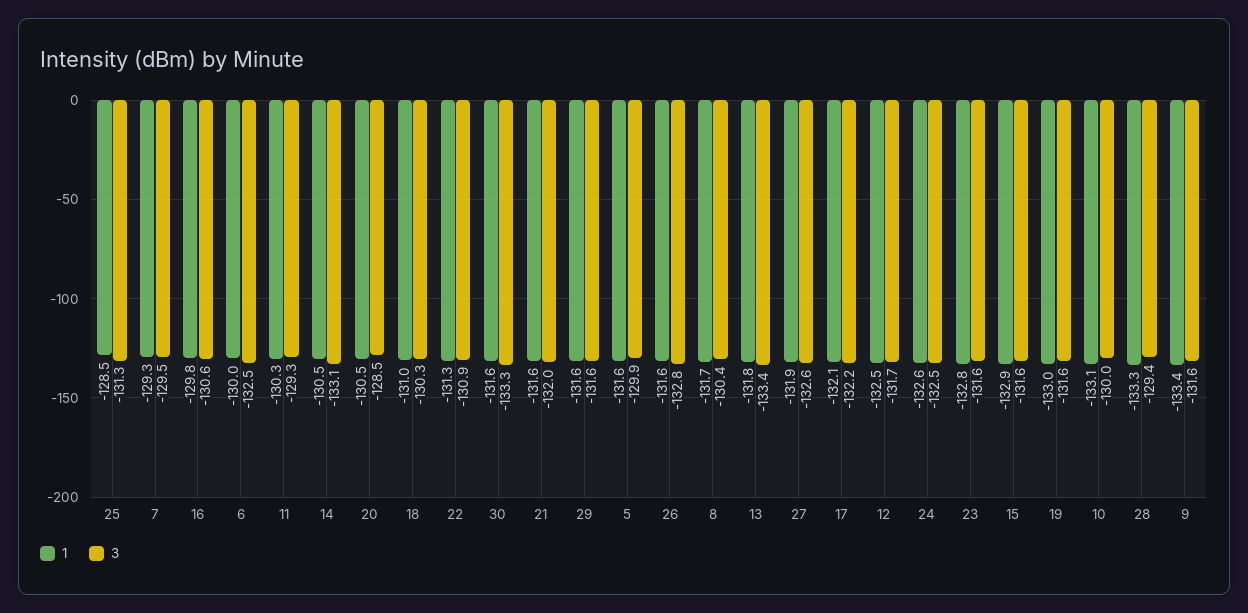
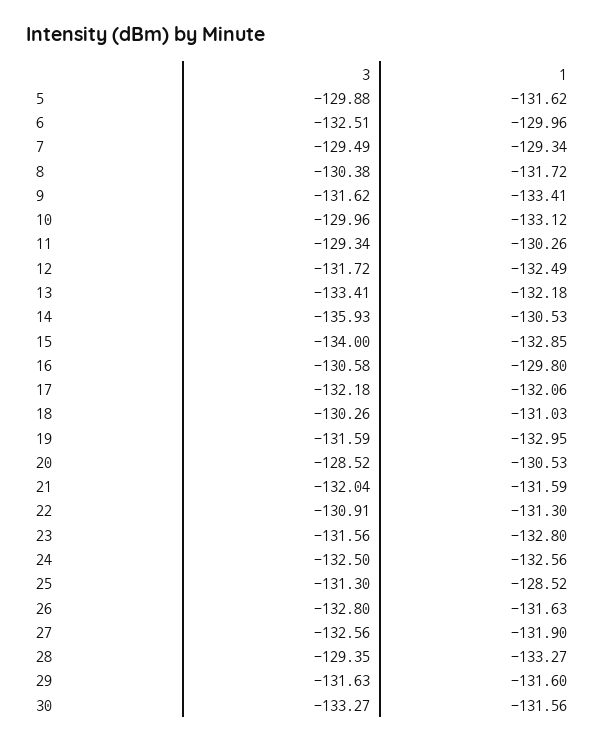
  {
    "1": {
      "25": -128.52,
      "7": -129.34,
      "16": -129.8,
      "6": -129.96,
      "11": -130.26,
      "14": -130.53,
      "20": -130.53,
      "18": -131.03,
      "22": -131.3,
      "30": -131.56,
      "21": -131.59,
      "29": -131.6,
      "5": -131.62,
      "26": -131.63,
      "8": -131.72,
-     "13": -131.8,
+     "13": -132.18,
      "27": -131.9,
      "17": -132.06,
      "12": -132.49,
      "24": -132.56,
      "23": -132.8,
      "15": -132.85,
      "19": -132.95,
      "10": -133.12,
      "28": -133.27,
      "9": -133.41
    },
    "3": {
      "25": -131.3,
      "7": -129.49,
      "16": -130.58,
      "6": -132.51,
      "11": -129.34,
-     "14": -133.1,
+     "14": -135.93,
      "20": -128.52,
      "18": -130.26,
      "22": -130.91,
      "30": -133.27,
      "21": -132.04,
      "29": -131.63,
      "5": -129.88,
      "26": -132.8,
      "8": -130.38,
      "13": -133.41,
      "27": -132.56,
      "17": -132.18,
      "12": -131.72,
      "24": -132.5,
      "23": -131.56,
-     "15": -131.6,
+     "15": -134,
      "19": -131.59,
      "10": -129.96,
      "28": -129.35,
      "9": -131.62
    }
  }

